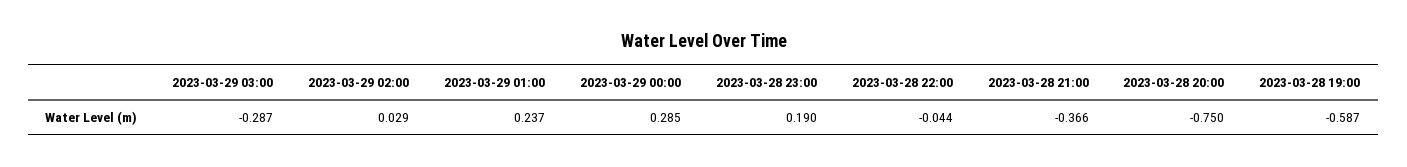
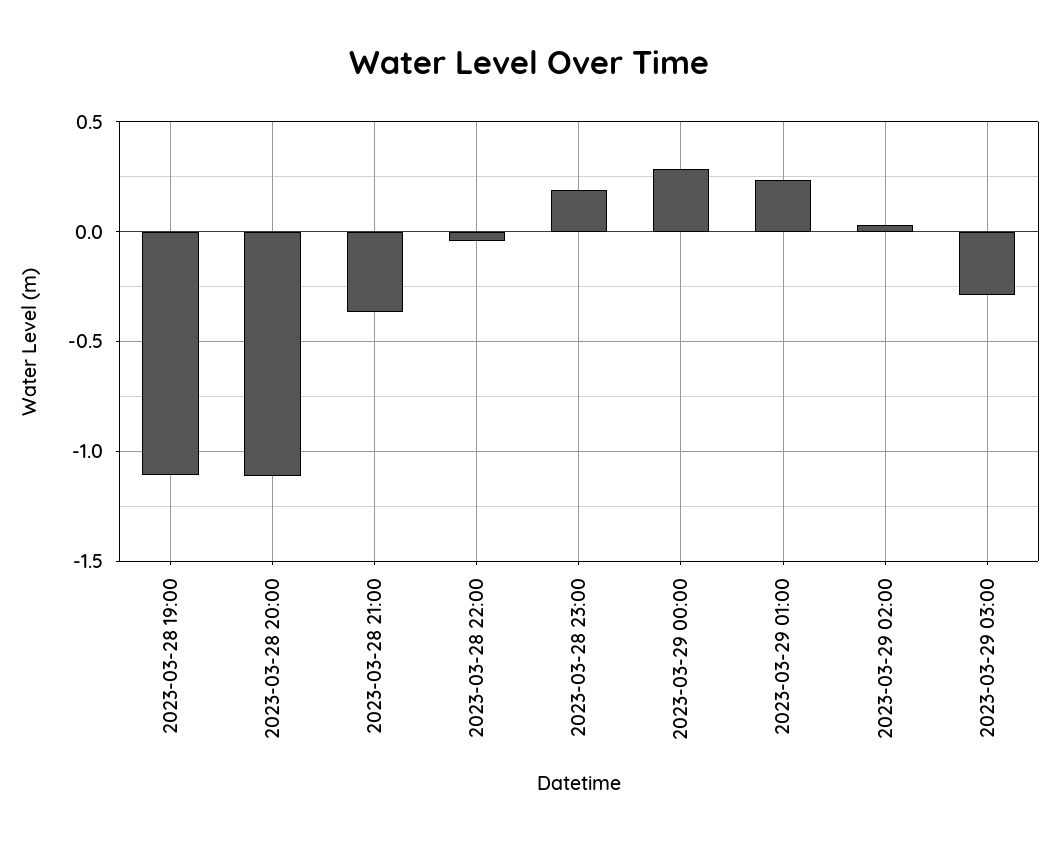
  {
    "2023-03-29 03:00": -0.287,
    "2023-03-29 02:00": 0.029,
    "2023-03-29 01:00": 0.237,
    "2023-03-29 00:00": 0.285,
    "2023-03-28 23:00": 0.19,
    "2023-03-28 22:00": -0.044,
    "2023-03-28 21:00": -0.366,
-   "2023-03-28 20:00": -0.75,
+   "2023-03-28 20:00": -1.1,
-   "2023-03-28 19:00": -0.587
+   "2023-03-28 19:00": -1.1
  }

